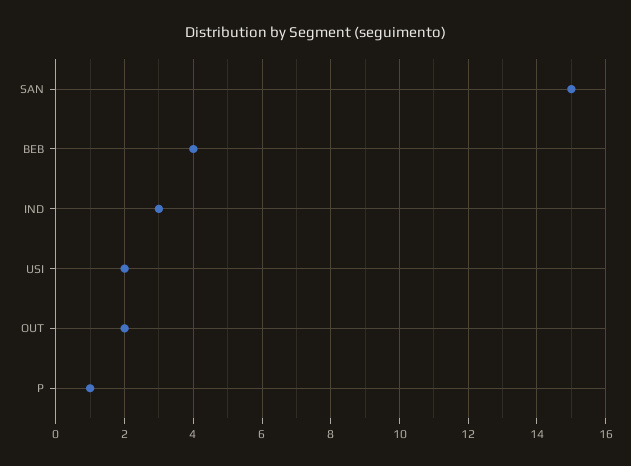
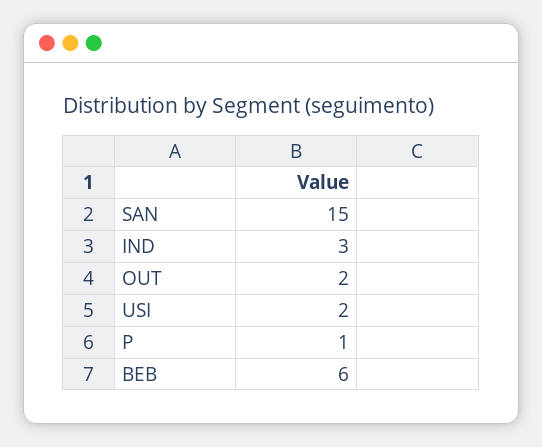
  {
    "SAN": 15,
-   "BEB": 4,
+   "BEB": 6,
    "IND": 3,
    "USI": 2,
    "OUT": 2,
    "P": 1
  }

